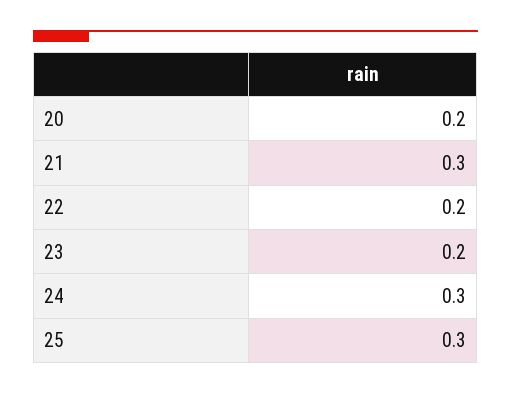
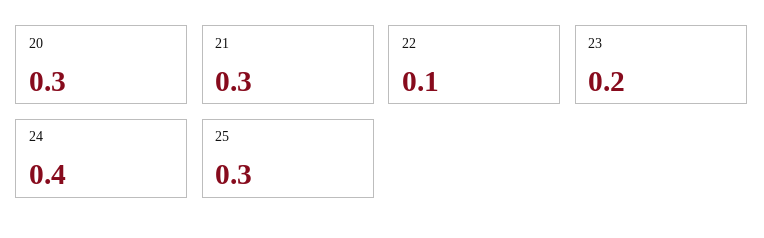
  {
-   "20": 0.2,
+   "20": 0.3,
    "21": 0.3,
-   "22": 0.2,
+   "22": 0.1,
    "23": 0.2,
-   "24": 0.3,
+   "24": 0.4,
    "25": 0.3
  }

